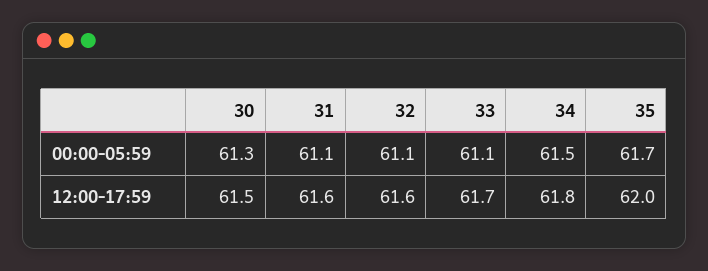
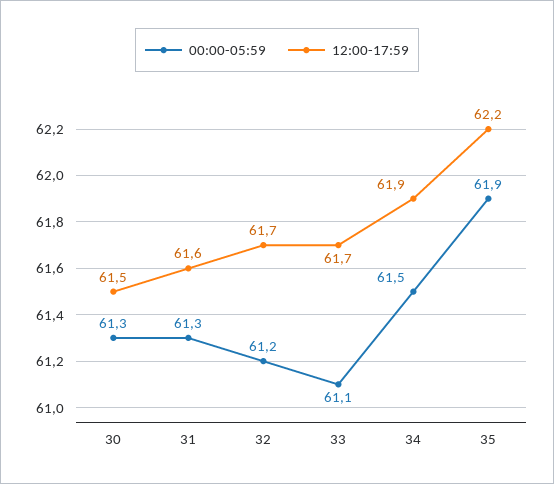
  {
    "00:00-05:59": {
      "30": 61.3,
-     "31": 61.1,
+     "31": 61.3,
-     "32": 61.1,
+     "32": 61.2,
      "33": 61.1,
      "34": 61.5,
-     "35": 61.7
+     "35": 61.9
    },
    "12:00-17:59": {
      "30": 61.5,
      "31": 61.6,
-     "32": 61.6,
+     "32": 61.7,
      "33": 61.7,
-     "34": 61.8,
+     "34": 61.9,
-     "35": 62
+     "35": 62.2
    }
  }

